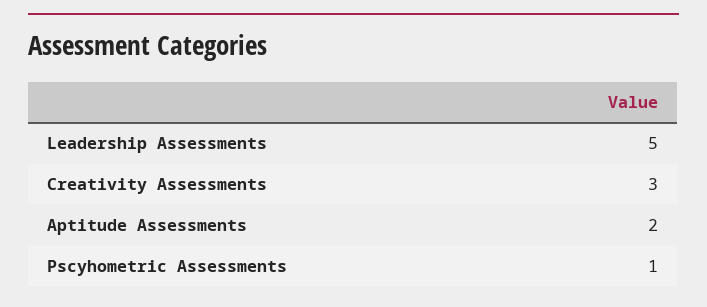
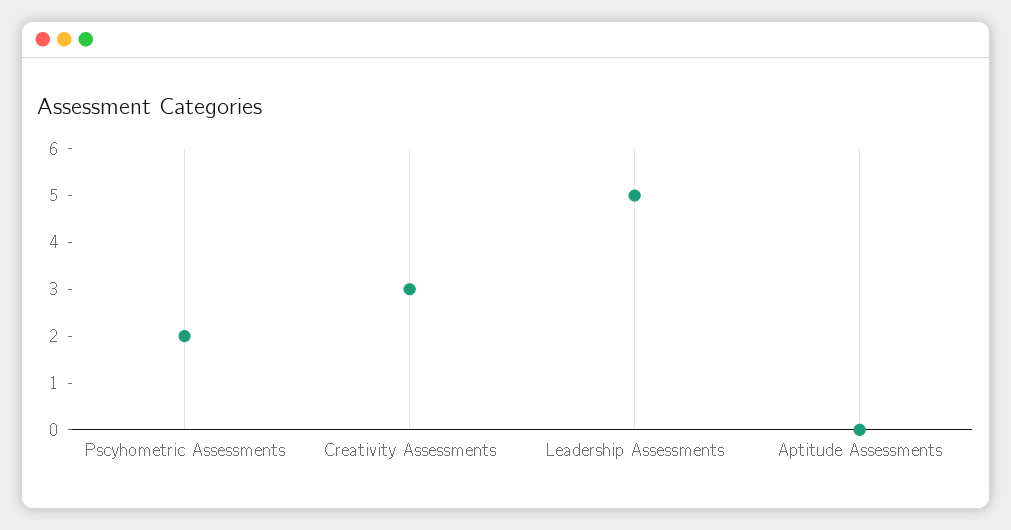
  {
    "Leadership Assessments": 5,
    "Creativity Assessments": 3,
-   "Aptitude Assessments": 2,
+   "Aptitude Assessments": 0,
-   "Pscyhometric Assessments": 1
+   "Pscyhometric Assessments": 2
  }

